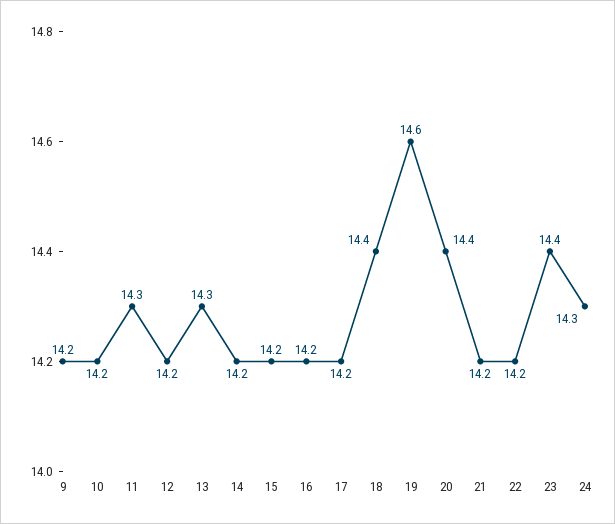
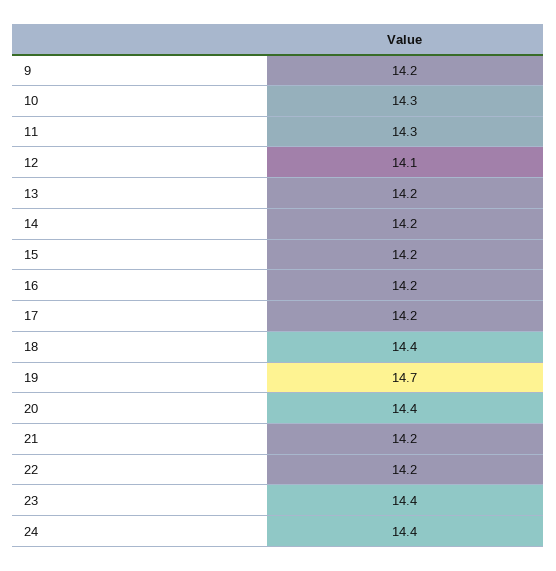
  {
    "9": 14.2,
-   "10": 14.2,
+   "10": 14.3,
    "11": 14.3,
-   "12": 14.2,
+   "12": 14.1,
-   "13": 14.3,
+   "13": 14.2,
    "14": 14.2,
    "15": 14.2,
    "16": 14.2,
    "17": 14.2,
    "18": 14.4,
-   "19": 14.6,
+   "19": 14.7,
    "20": 14.4,
    "21": 14.2,
    "22": 14.2,
    "23": 14.4,
-   "24": 14.3
+   "24": 14.4
  }

